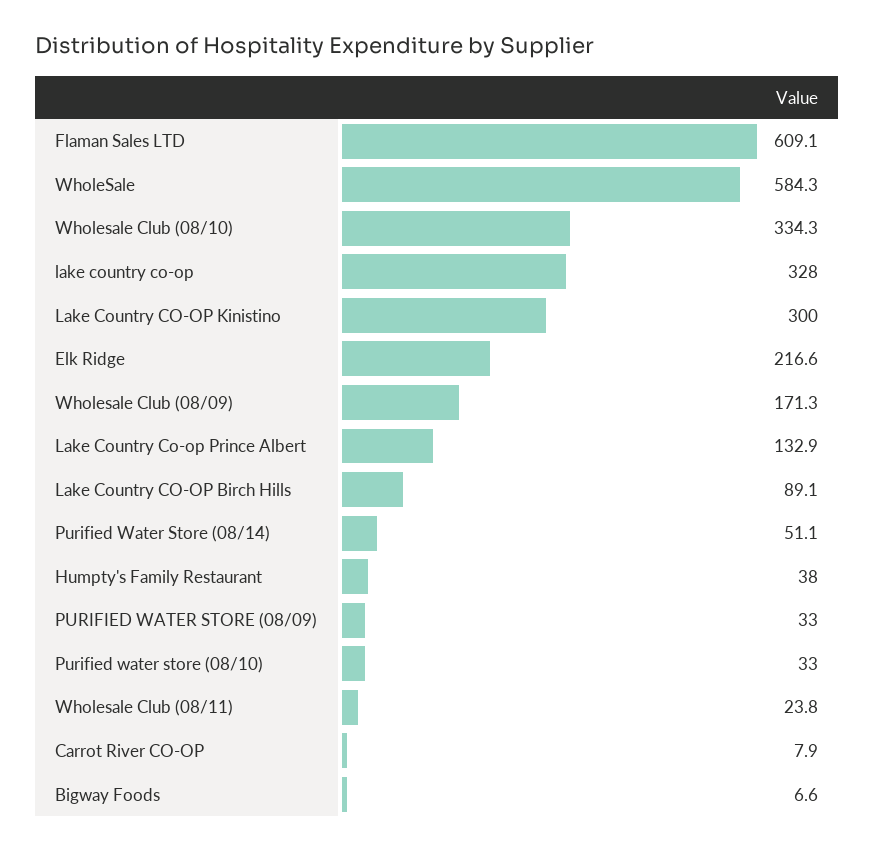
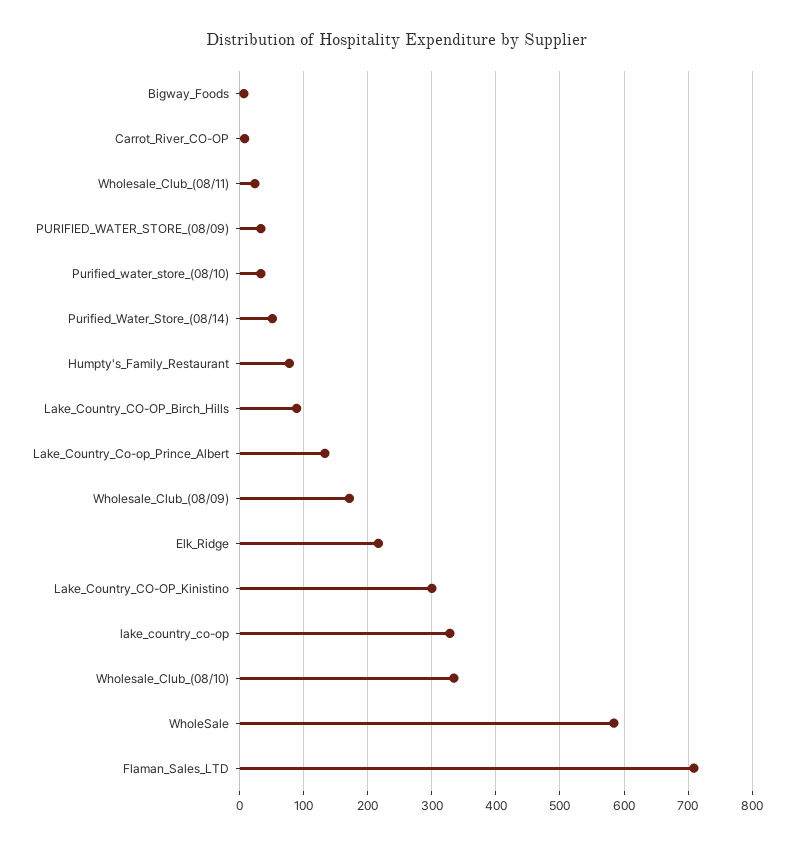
  {
-   "Flaman Sales LTD": 609.1,
+   "Flaman Sales LTD": 710,
    "WholeSale": 584.3,
    "Wholesale Club (08/10)": 334.3,
    "lake country co-op": 328,
    "Lake Country CO-OP Kinistino": 300,
    "Elk Ridge": 216.6,
    "Wholesale Club (08/09)": 171.3,
    "Lake Country Co-op Prince Albert": 132.9,
    "Lake Country CO-OP Birch Hills": 89.1,
    "Purified Water Store (08/14)": 51.1,
-   "Humpty's Family Restaurant": 38,
+   "Humpty's Family Restaurant": 80,
    "PURIFIED WATER STORE (08/09)": 33,
    "Purified water store (08/10)": 33,
    "Wholesale Club (08/11)": 23.8,
    "Carrot River CO-OP": 7.9,
    "Bigway Foods": 6.6
  }

